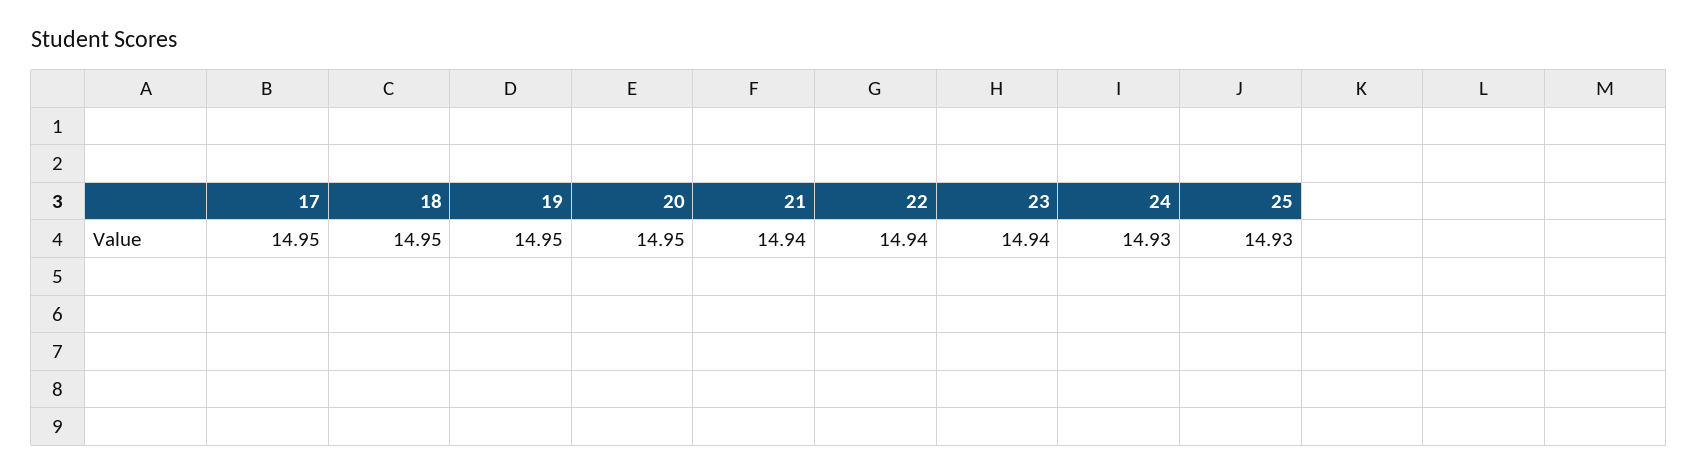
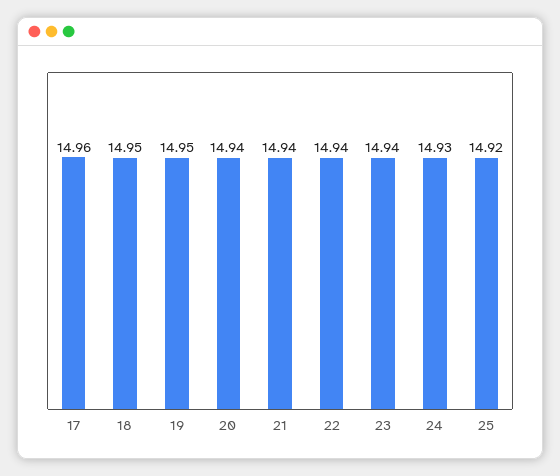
  {
-   "17": 14.95,
+   "17": 14.96,
    "18": 14.95,
    "19": 14.95,
-   "20": 14.95,
+   "20": 14.94,
    "21": 14.94,
    "22": 14.94,
    "23": 14.94,
    "24": 14.93,
-   "25": 14.93
+   "25": 14.92
  }

